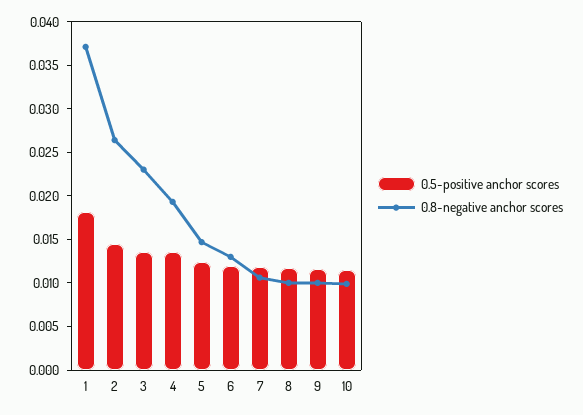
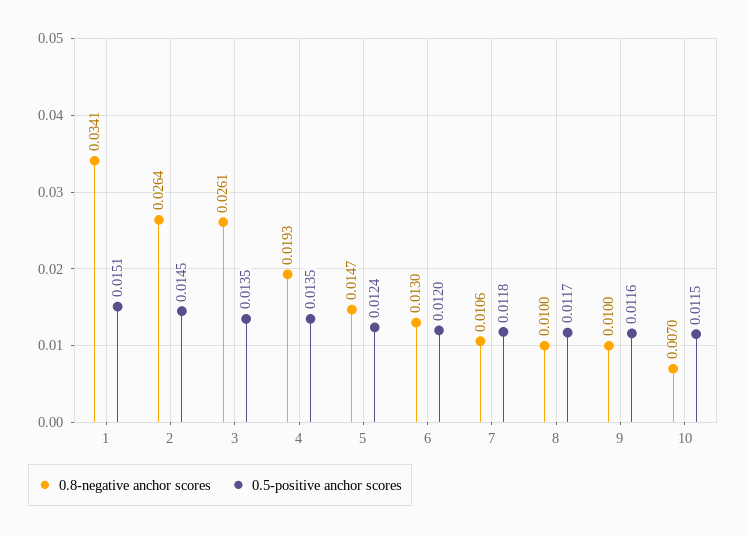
  {
    "0.5-positive anchor scores": {
-     "1": 0.018,
+     "1": 0.0151,
      "2": 0.0145,
      "3": 0.0135,
      "4": 0.0135,
      "5": 0.0124,
      "6": 0.012,
      "7": 0.0118,
      "8": 0.0117,
      "9": 0.0116,
      "10": 0.0115
    },
    "0.8-negative anchor scores": {
-     "1": 0.037,
+     "1": 0.0341,
      "2": 0.0264,
-     "3": 0.023,
+     "3": 0.0261,
      "4": 0.0193,
      "5": 0.0147,
      "6": 0.013,
      "7": 0.0106,
      "8": 0.01,
      "9": 0.01,
-     "10": 0.01
+     "10": 0.007
    }
  }

